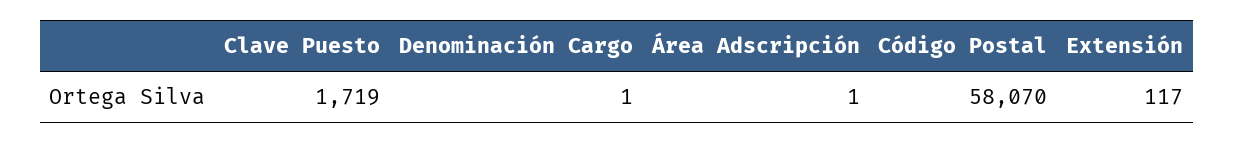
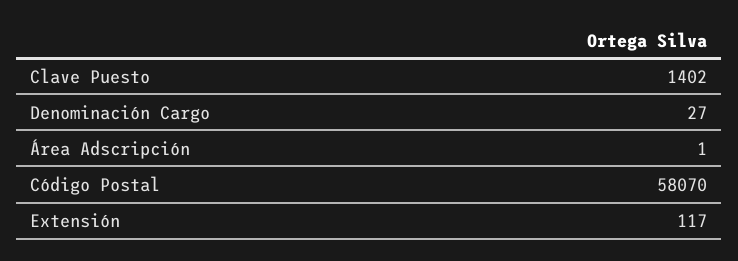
  {
-   "Clave Puesto": 1719,
+   "Clave Puesto": 1402,
-   "Denominación Cargo": 1,
+   "Denominación Cargo": 27,
    "Área Adscripción": 1,
    "Código Postal": 58070,
    "Extensión": 117
  }

